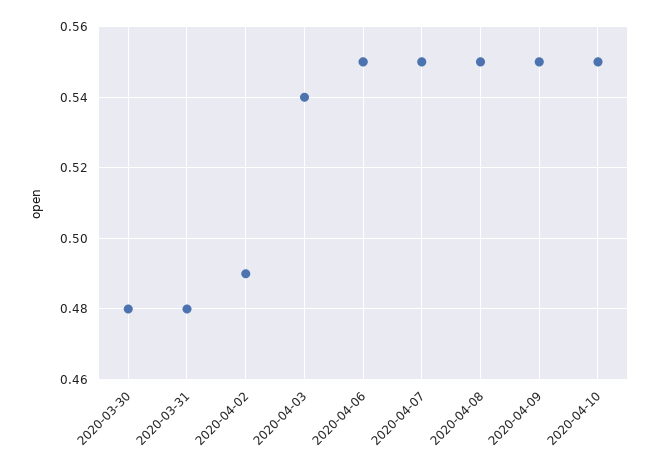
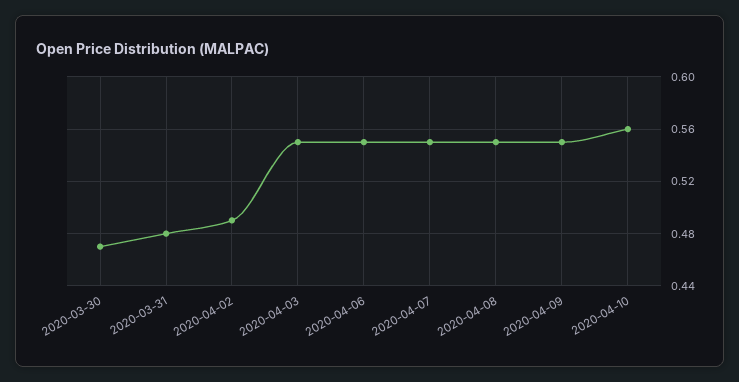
  {
-   "2020-03-30": 0.48,
+   "2020-03-30": 0.47,
    "2020-03-31": 0.48,
    "2020-04-02": 0.49,
-   "2020-04-03": 0.54,
+   "2020-04-03": 0.55,
    "2020-04-06": 0.55,
    "2020-04-07": 0.55,
    "2020-04-08": 0.55,
    "2020-04-09": 0.55,
-   "2020-04-10": 0.55
+   "2020-04-10": 0.56
  }

